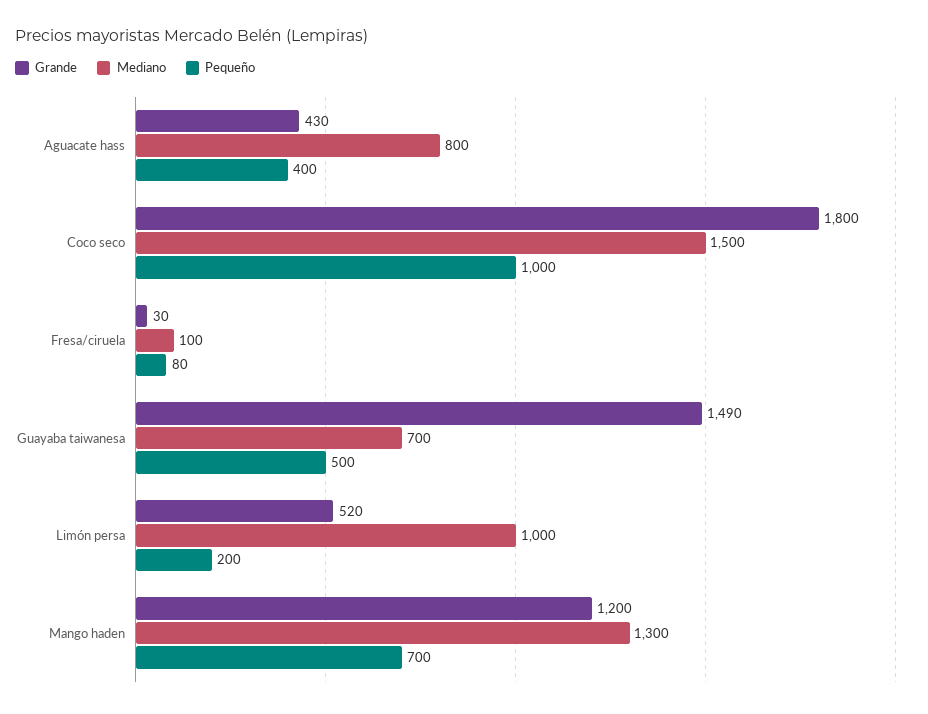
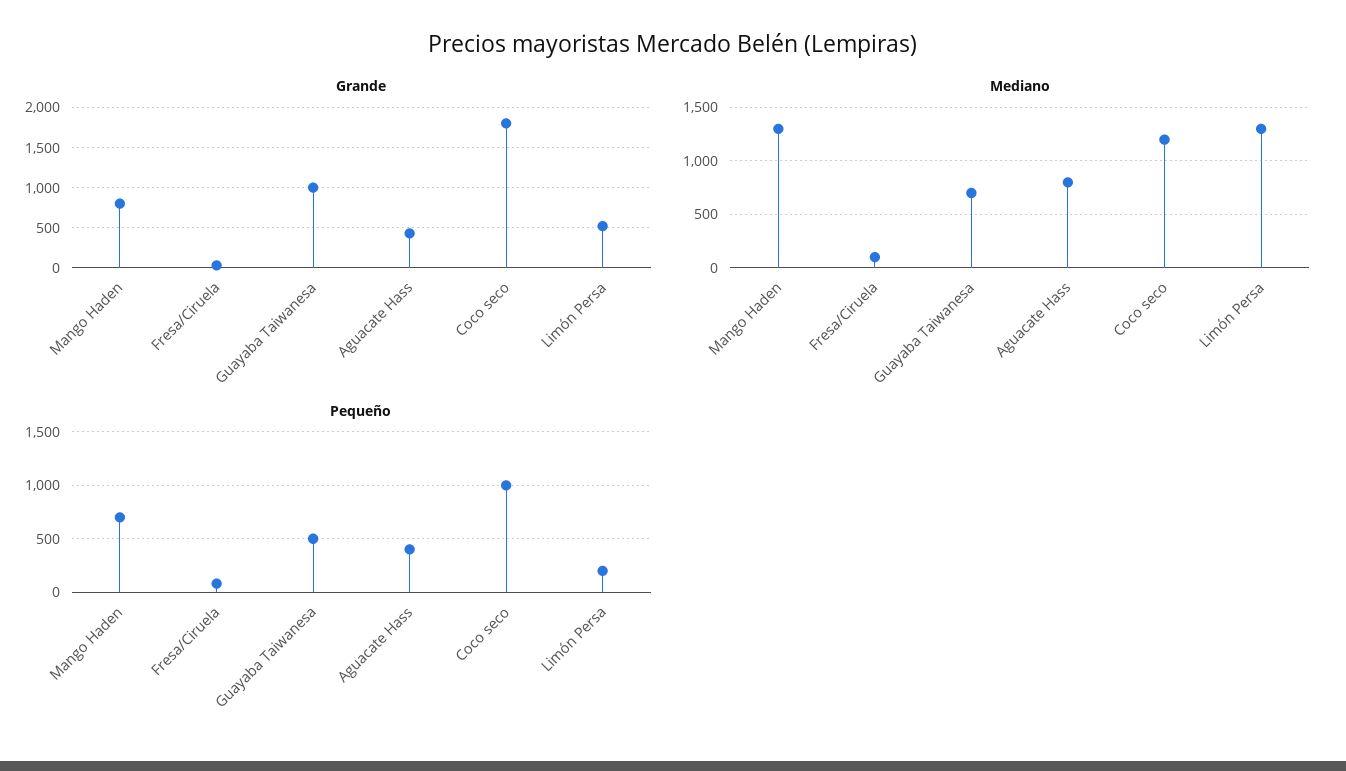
  {
    "Grande": {
      "Aguacate hass": 430,
      "Coco seco": 1800,
      "Fresa/ciruela": 30,
-     "Guayaba taiwanesa": 1490,
+     "Guayaba taiwanesa": 1000,
      "Limón persa": 520,
-     "Mango haden": 1200
+     "Mango haden": 800
    },
    "Mediano": {
      "Aguacate hass": 800,
-     "Coco seco": 1500,
+     "Coco seco": 1200,
      "Fresa/ciruela": 100,
      "Guayaba taiwanesa": 700,
-     "Limón persa": 1000,
+     "Limón persa": 1300,
      "Mango haden": 1300
    },
    "Pequeño": {
      "Aguacate hass": 400,
      "Coco seco": 1000,
      "Fresa/ciruela": 80,
      "Guayaba taiwanesa": 500,
      "Limón persa": 200,
      "Mango haden": 700
    }
  }

